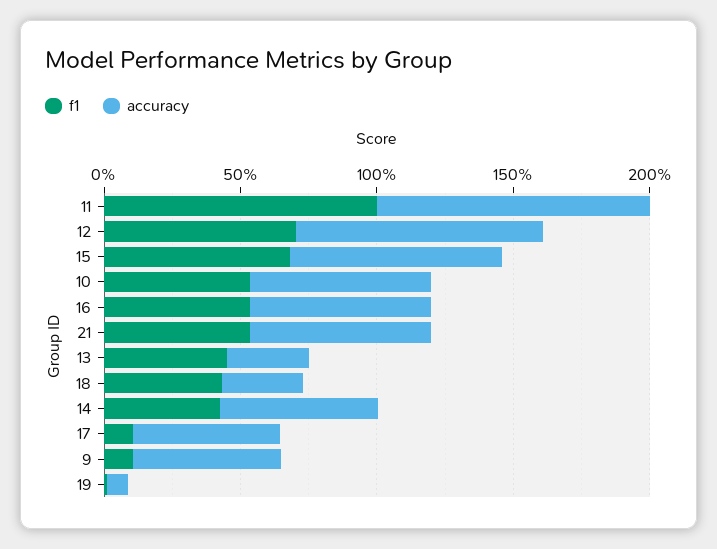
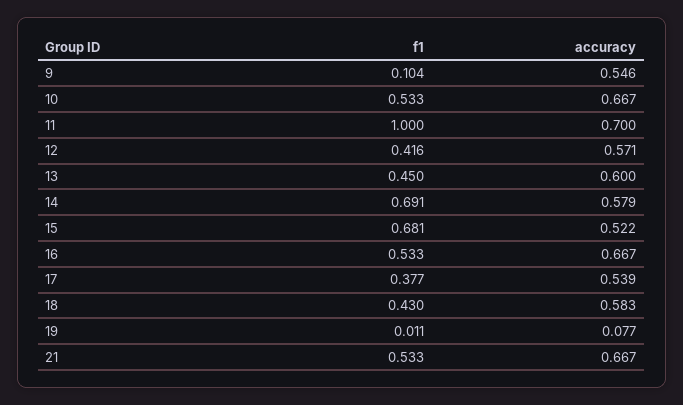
  {
    "f1": {
      "11": 1,
-     "12": 0.7,
+     "12": 0.416,
      "15": 0.681,
      "10": 0.533,
      "16": 0.533,
      "21": 0.533,
      "13": 0.45,
      "18": 0.43,
-     "14": 0.4,
+     "14": 0.691,
-     "17": 0.1,
+     "17": 0.377,
      "9": 0.104,
      "19": 0.011
    },
    "accuracy": {
-     "11": 1,
+     "11": 0.7,
-     "12": 0.9,
+     "12": 0.571,
-     "15": 0.8,
+     "15": 0.522,
      "10": 0.667,
      "16": 0.667,
      "21": 0.667,
-     "13": 0.3,
+     "13": 0.6,
-     "18": 0.3,
+     "18": 0.583,
      "14": 0.579,
      "17": 0.539,
      "9": 0.546,
      "19": 0.077
    }
  }

